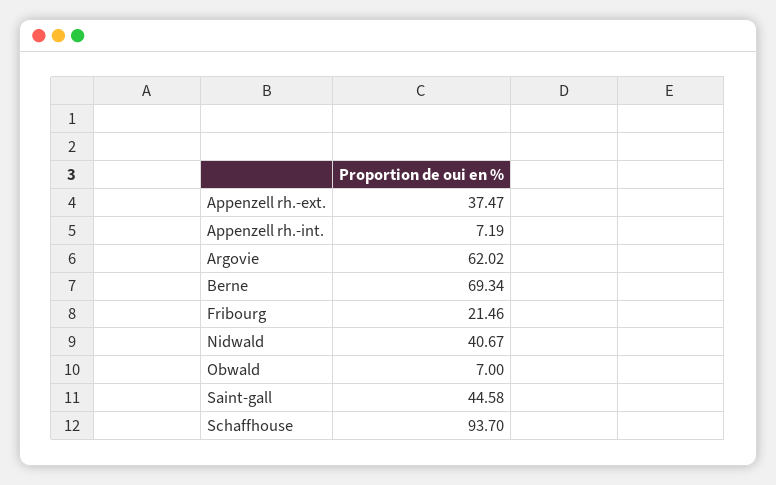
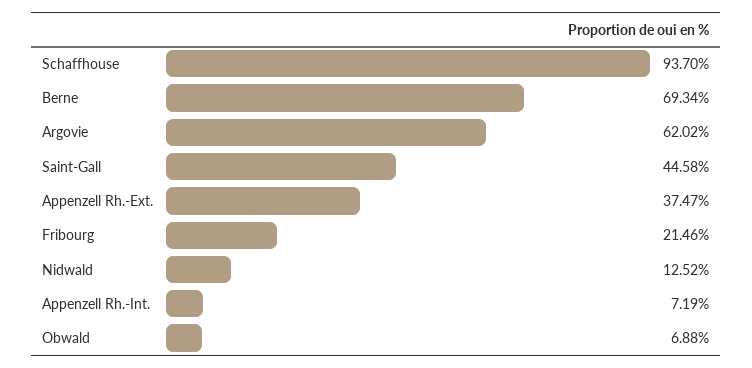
  {
    "Appenzell rh.-ext.": 37.47,
    "Appenzell rh.-int.": 7.19,
    "Argovie": 62.02,
    "Berne": 69.34,
    "Fribourg": 21.46,
-   "Nidwald": 40.67,
+   "Nidwald": 12.52,
-   "Obwald": 7,
+   "Obwald": 6.88,
    "Saint-gall": 44.58,
    "Schaffhouse": 93.7
  }

